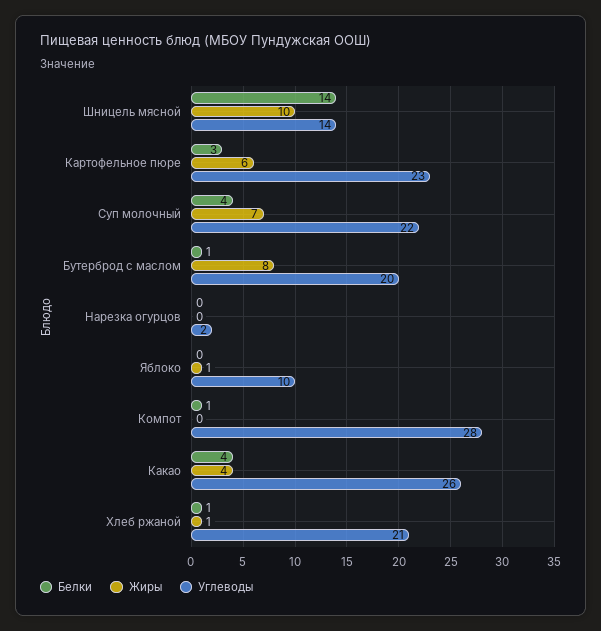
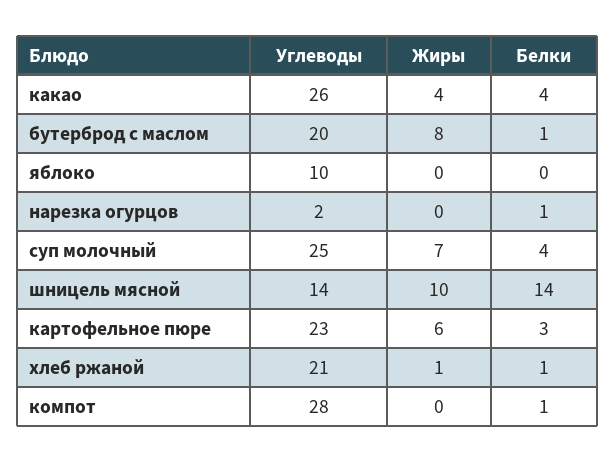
  {
    "Белки": {
      "Шницель мясной": 14,
      "Картофельное пюре": 3,
      "Суп молочный": 4,
      "Бутерброд с маслом": 1,
-     "Нарезка огурцов": 0,
+     "Нарезка огурцов": 1,
      "Яблоко": 0,
      "Компот": 1,
      "Какао": 4,
      "Хлеб ржаной": 1
    },
    "Жиры": {
      "Шницель мясной": 10,
      "Картофельное пюре": 6,
      "Суп молочный": 7,
      "Бутерброд с маслом": 8,
      "Нарезка огурцов": 0,
-     "Яблоко": 1,
+     "Яблоко": 0,
      "Компот": 0,
      "Какао": 4,
      "Хлеб ржаной": 1
    },
    "Углеводы": {
      "Шницель мясной": 14,
      "Картофельное пюре": 23,
-     "Суп молочный": 22,
+     "Суп молочный": 25,
      "Бутерброд с маслом": 20,
      "Нарезка огурцов": 2,
      "Яблоко": 10,
      "Компот": 28,
      "Какао": 26,
      "Хлеб ржаной": 21
    }
  }

